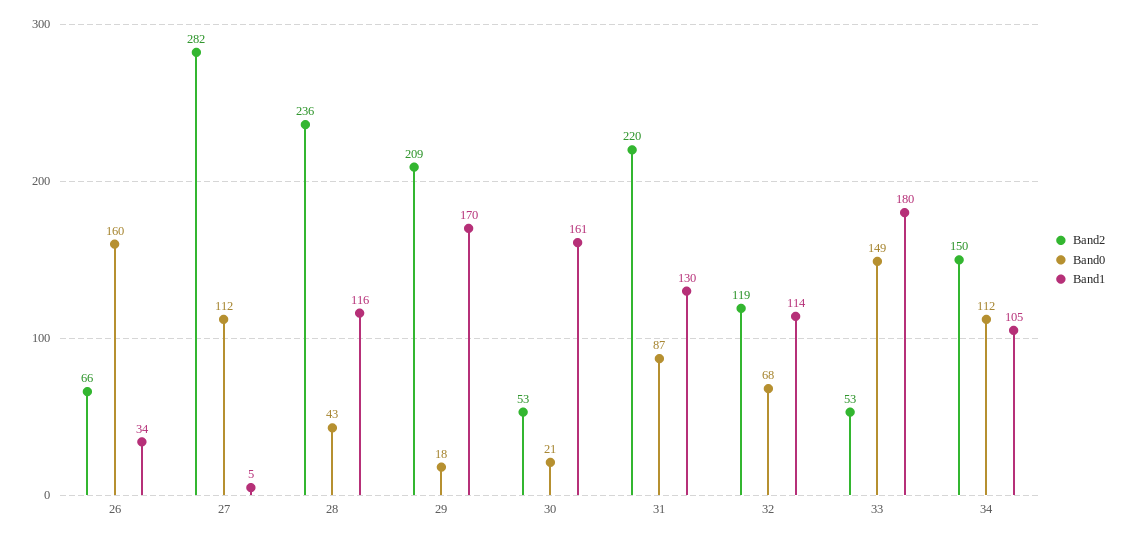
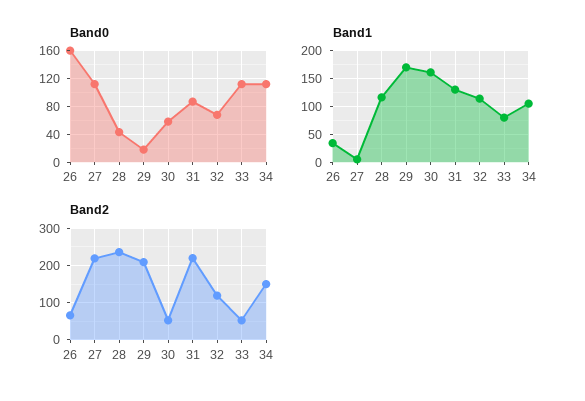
  {
    "Band2": {
      "26": 66,
-     "27": 282,
+     "27": 220,
      "28": 236,
      "29": 209,
      "30": 53,
      "31": 220,
      "32": 119,
      "33": 53,
      "34": 150
    },
    "Band0": {
      "26": 160,
      "27": 112,
      "28": 43,
      "29": 18,
-     "30": 21,
+     "30": 60,
      "31": 87,
      "32": 68,
-     "33": 149,
+     "33": 110,
      "34": 112
    },
    "Band1": {
      "26": 34,
      "27": 5,
      "28": 116,
      "29": 170,
      "30": 161,
      "31": 130,
      "32": 114,
-     "33": 180,
+     "33": 75,
      "34": 105
    }
  }

